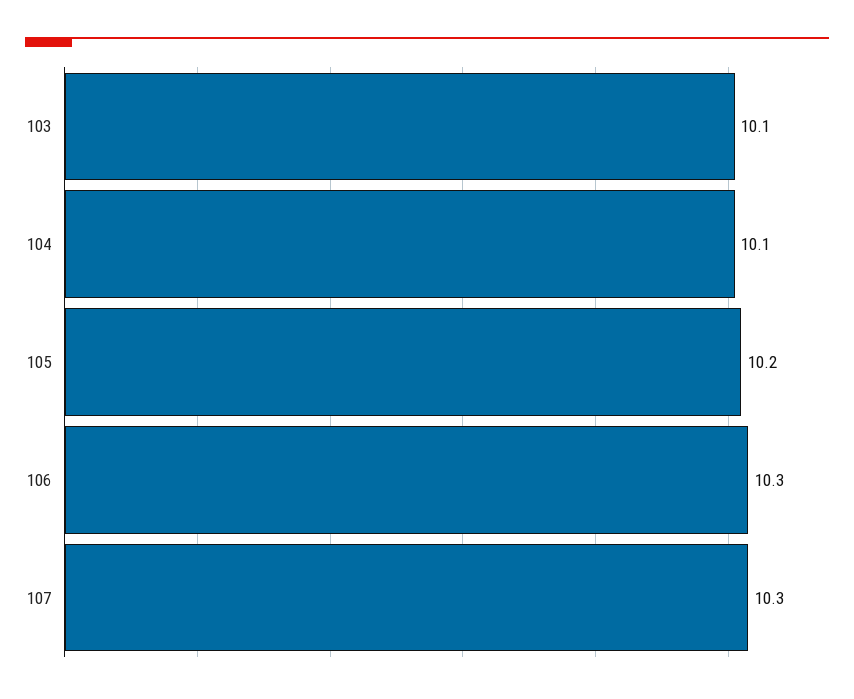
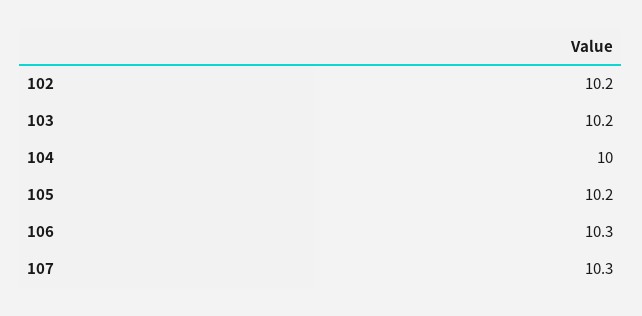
  {
-   "103": 10.1,
+   "103": 10.2,
-   "104": 10.1,
+   "104": 10,
    "105": 10.2,
    "106": 10.3,
-   "107": 10.3
+   "107": 10.3,
+   "102": 10.2
  }

